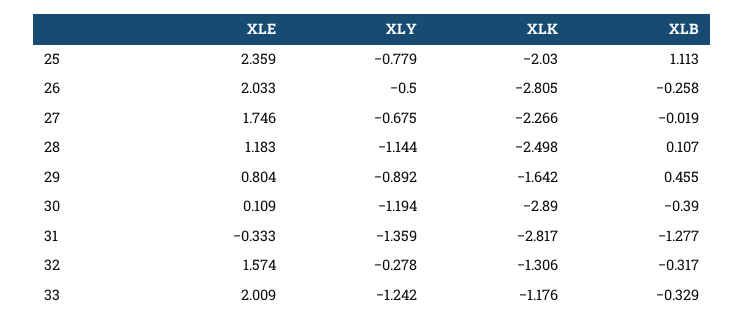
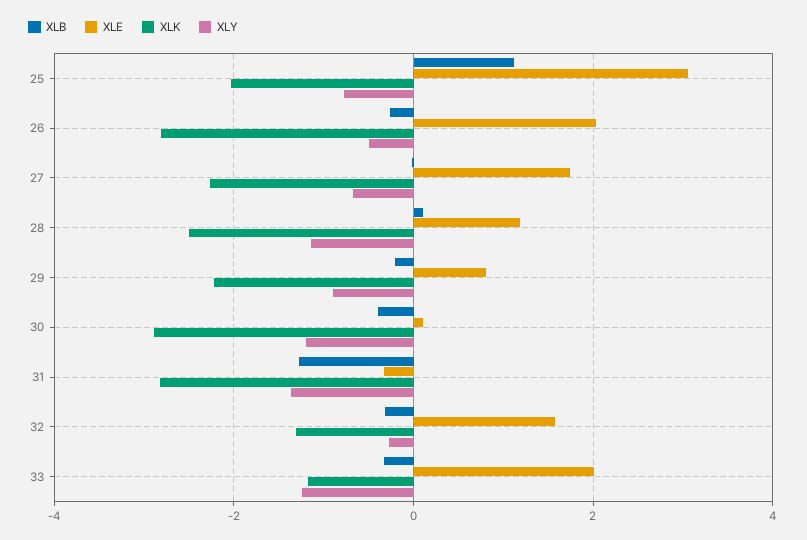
  {
    "XLE": {
-     "25": 2.359,
+     "25": 3,
      "26": 2.033,
      "27": 1.746,
      "28": 1.183,
      "29": 0.804,
      "30": 0.109,
      "31": -0.333,
      "32": 1.574,
      "33": 2.009
    },
    "XLY": {
      "25": -0.779,
      "26": -0.5,
      "27": -0.675,
      "28": -1.144,
      "29": -0.892,
      "30": -1.194,
      "31": -1.359,
      "32": -0.278,
      "33": -1.242
    },
    "XLK": {
      "25": -2.03,
      "26": -2.805,
      "27": -2.266,
      "28": -2.498,
-     "29": -1.642,
+     "29": -2.2,
      "30": -2.89,
      "31": -2.817,
      "32": -1.306,
      "33": -1.176
    },
    "XLB": {
      "25": 1.113,
      "26": -0.258,
      "27": -0.019,
      "28": 0.107,
-     "29": 0.455,
+     "29": -0.2,
      "30": -0.39,
      "31": -1.277,
      "32": -0.317,
      "33": -0.329
    }
  }

